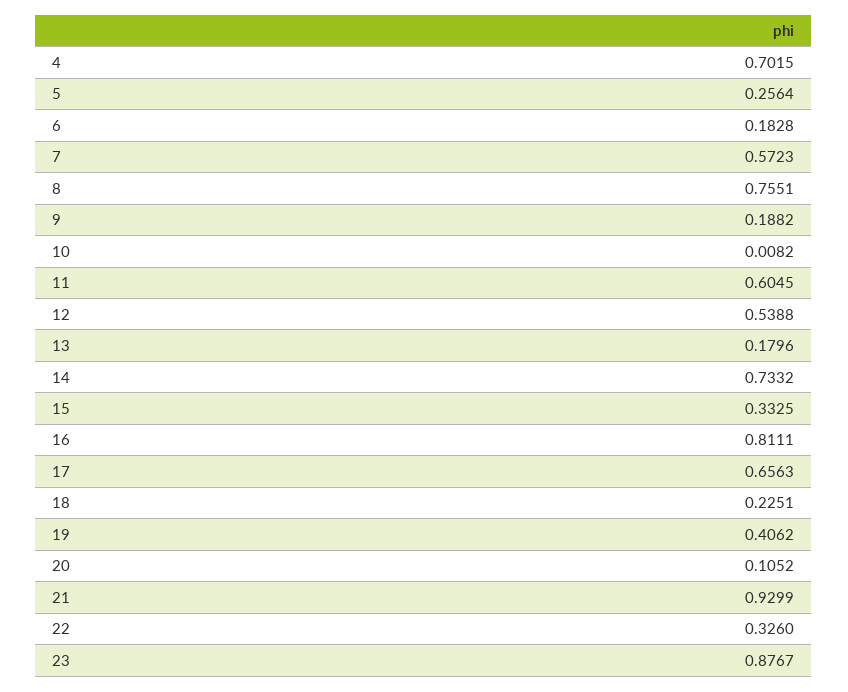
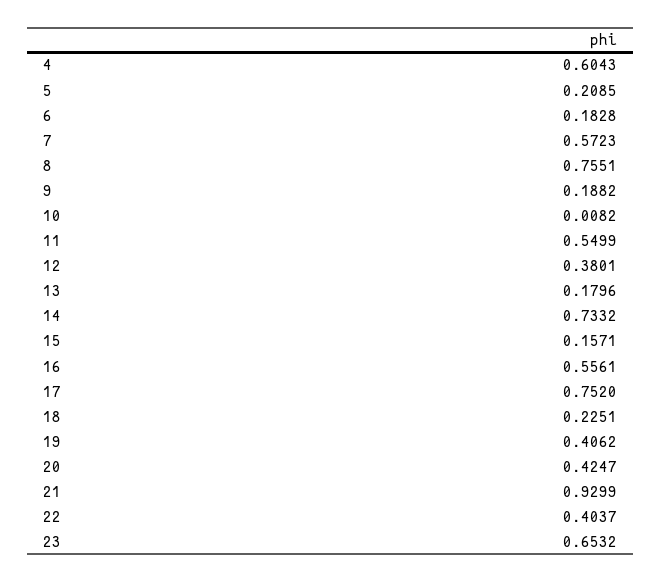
  {
-   "4": 0.7015,
+   "4": 0.6043,
-   "5": 0.2564,
+   "5": 0.2085,
    "6": 0.1828,
    "7": 0.5723,
    "8": 0.7551,
    "9": 0.1882,
    "10": 0.0082,
-   "11": 0.6045,
+   "11": 0.5499,
-   "12": 0.5388,
+   "12": 0.3801,
    "13": 0.1796,
    "14": 0.7332,
-   "15": 0.3325,
+   "15": 0.1571,
-   "16": 0.8111,
+   "16": 0.5561,
-   "17": 0.6563,
+   "17": 0.752,
    "18": 0.2251,
    "19": 0.4062,
-   "20": 0.1052,
+   "20": 0.4247,
    "21": 0.9299,
-   "22": 0.326,
+   "22": 0.4037,
-   "23": 0.8767
+   "23": 0.6532
  }

